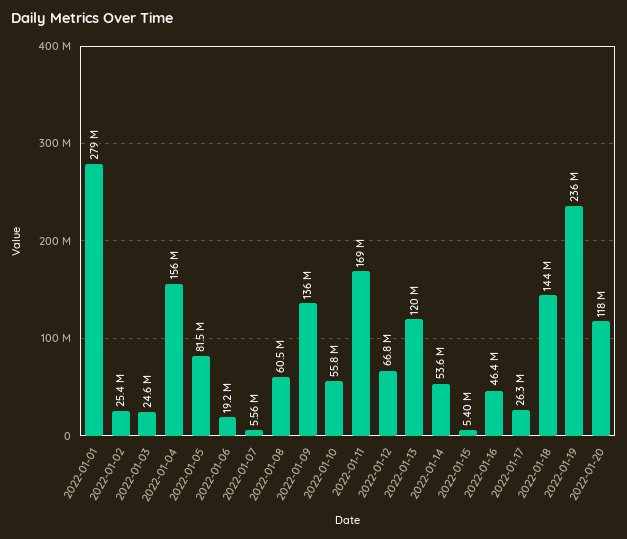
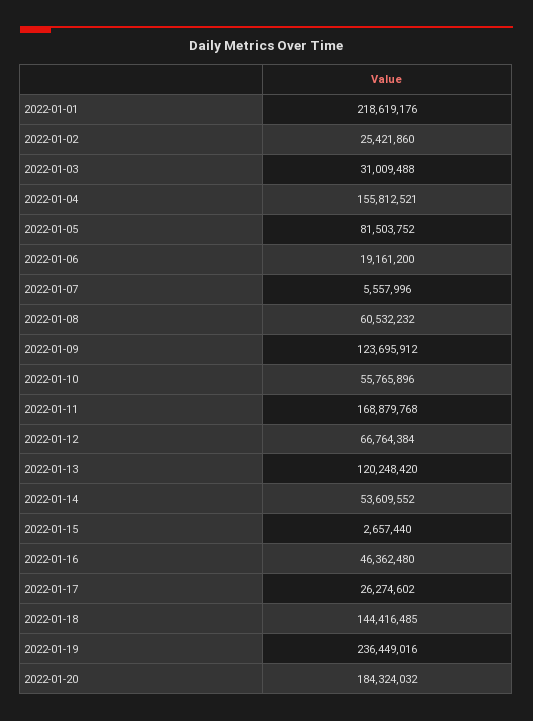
  {
-   "2022-01-01": 279000000,
+   "2022-01-01": 218619176,
    "2022-01-02": 25421860,
-   "2022-01-03": 24600000,
+   "2022-01-03": 31009488,
    "2022-01-04": 155812521,
    "2022-01-05": 81503752,
    "2022-01-06": 19161200,
    "2022-01-07": 5557996,
    "2022-01-08": 60532232,
-   "2022-01-09": 136000000,
+   "2022-01-09": 123695912,
    "2022-01-10": 55765896,
    "2022-01-11": 168879768,
    "2022-01-12": 66764384,
    "2022-01-13": 120248420,
    "2022-01-14": 53609552,
-   "2022-01-15": 5400000,
+   "2022-01-15": 2657440,
    "2022-01-16": 46362480,
    "2022-01-17": 26274602,
    "2022-01-18": 144416485,
    "2022-01-19": 236449016,
-   "2022-01-20": 118000000
+   "2022-01-20": 184324032
  }

